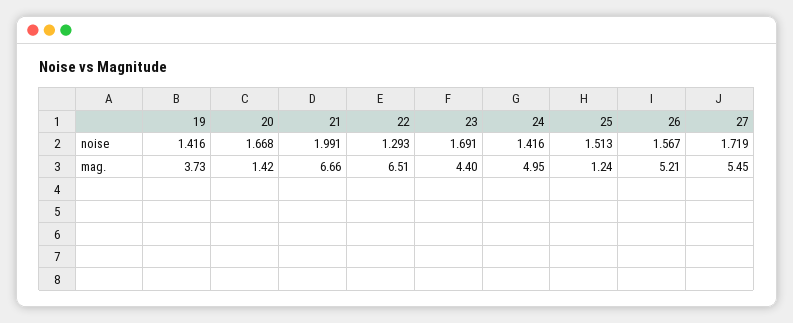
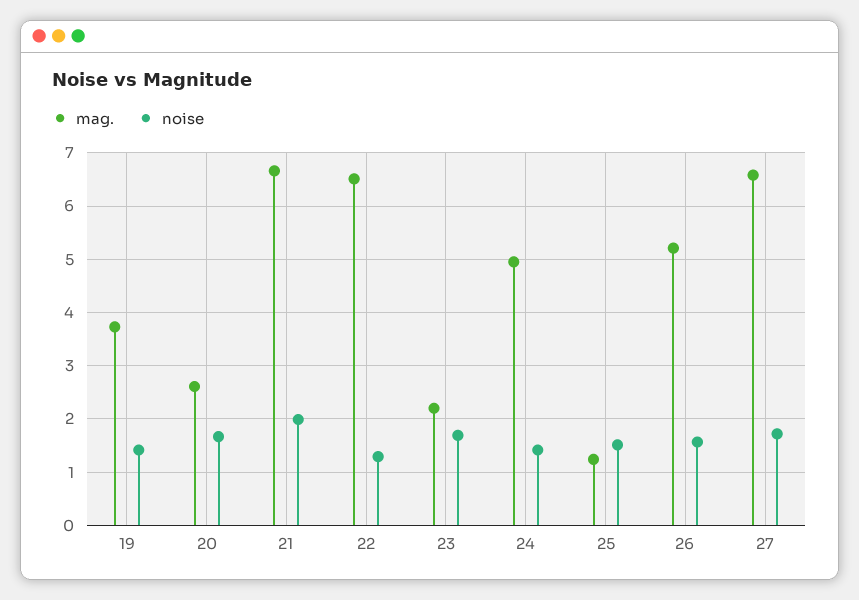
  {
    "noise": {
      "19": 1.416,
      "20": 1.668,
      "21": 1.991,
      "22": 1.293,
      "23": 1.691,
      "24": 1.416,
      "25": 1.513,
      "26": 1.567,
      "27": 1.719
    },
    "mag.": {
      "19": 3.73,
-     "20": 1.42,
+     "20": 2.6,
      "21": 6.66,
      "22": 6.51,
-     "23": 4.4,
+     "23": 2.2,
      "24": 4.95,
      "25": 1.24,
      "26": 5.21,
-     "27": 5.45
+     "27": 6.6
    }
  }

